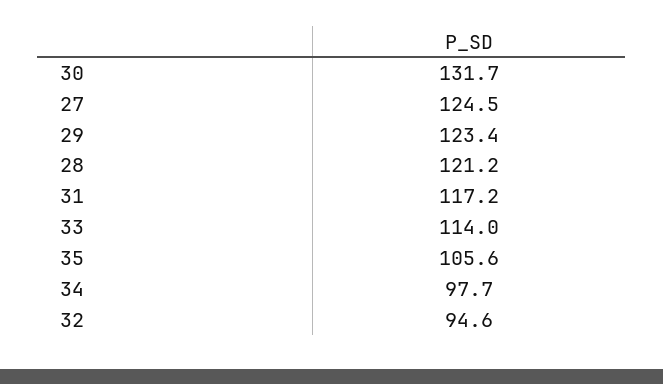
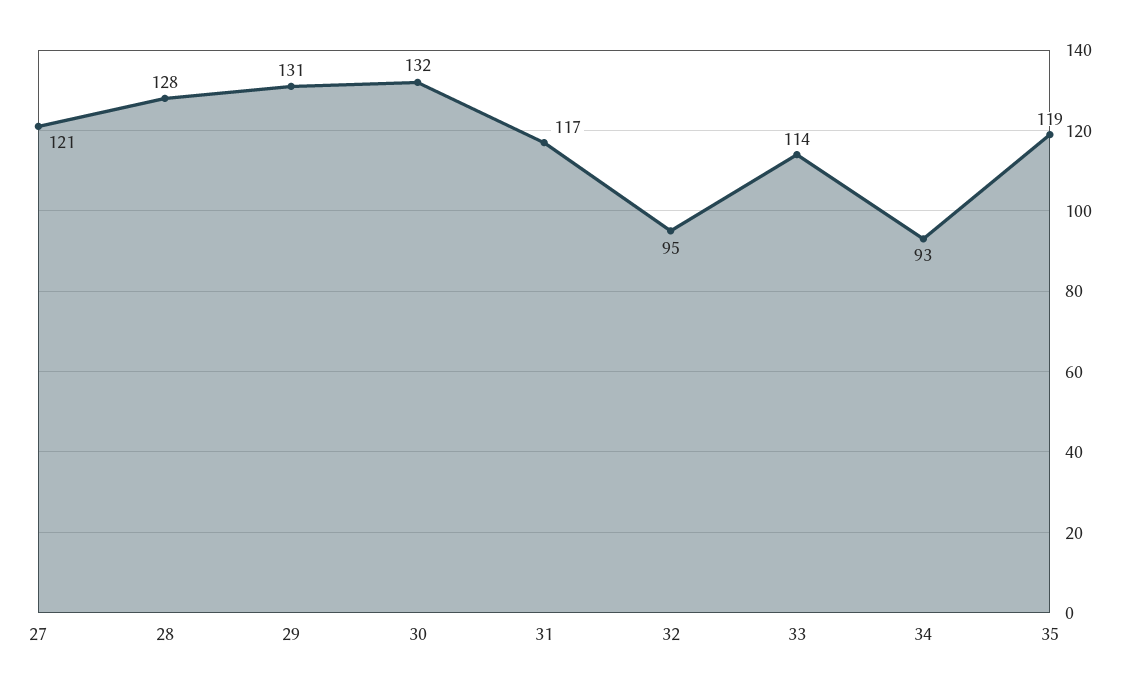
  {
    "30": 131.7,
-   "27": 124.5,
+   "27": 121,
-   "29": 123.4,
+   "29": 131,
-   "28": 121.2,
+   "28": 128,
    "31": 117.2,
    "33": 114,
-   "35": 105.6,
+   "35": 119,
-   "34": 97.7,
+   "34": 93,
    "32": 94.6
  }

